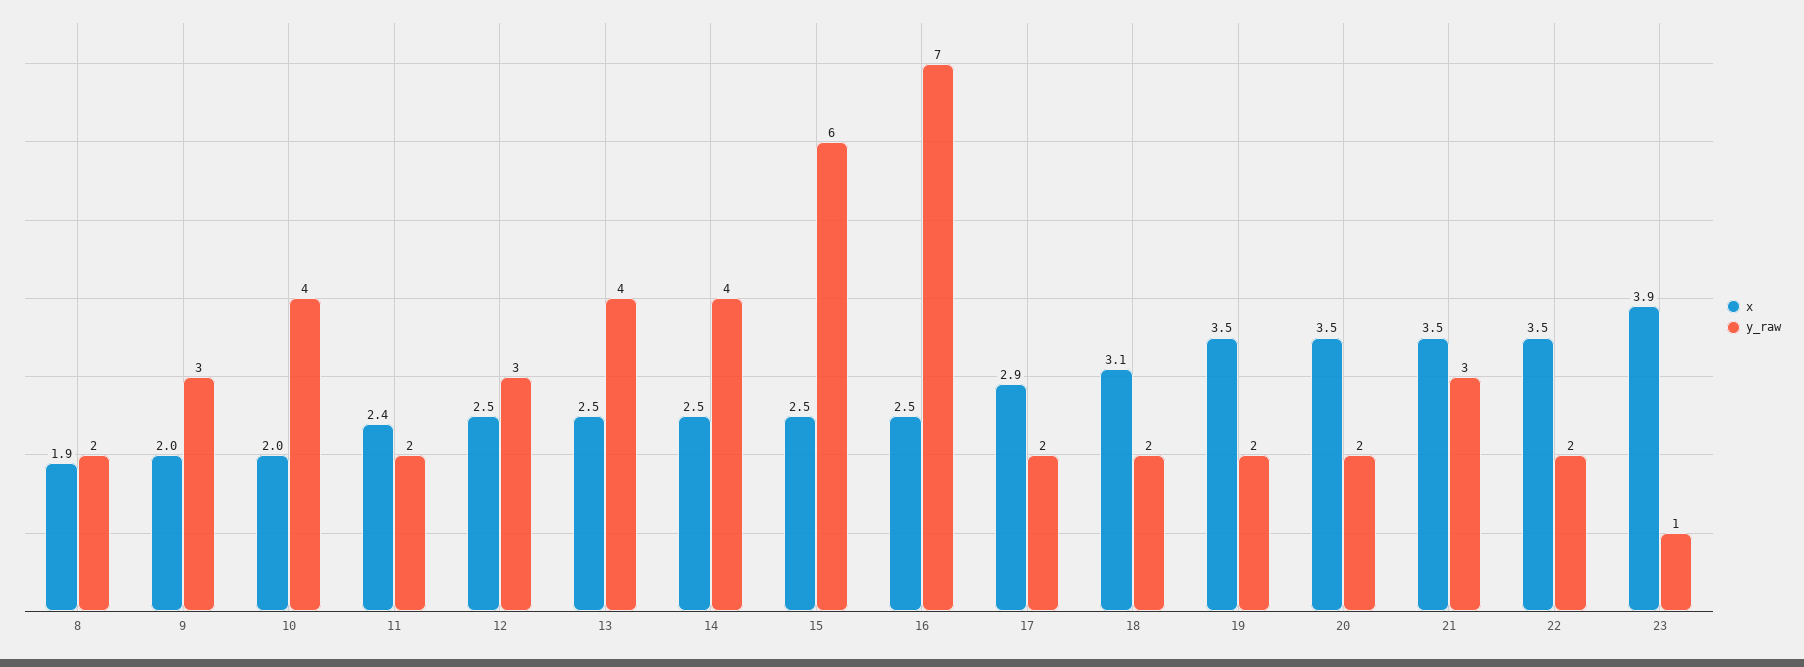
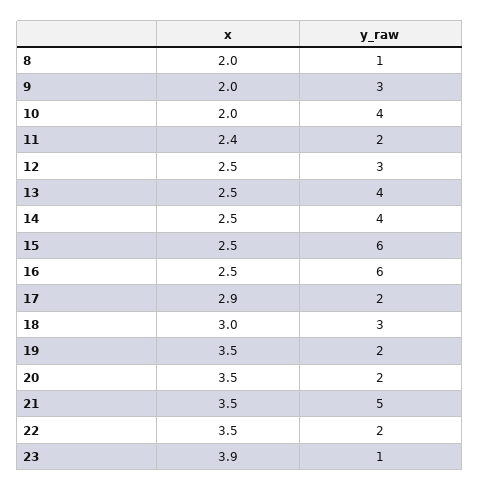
  {
    "x": {
-     "8": 1.9,
+     "8": 2,
      "9": 2,
      "10": 2,
      "11": 2.4,
      "12": 2.5,
      "13": 2.5,
      "14": 2.5,
      "15": 2.5,
      "16": 2.5,
      "17": 2.9,
-     "18": 3.1,
+     "18": 3,
      "19": 3.5,
      "20": 3.5,
      "21": 3.5,
      "22": 3.5,
      "23": 3.9
    },
    "y_raw": {
-     "8": 2,
+     "8": 1,
      "9": 3,
      "10": 4,
      "11": 2,
      "12": 3,
      "13": 4,
      "14": 4,
      "15": 6,
-     "16": 7,
+     "16": 6,
      "17": 2,
-     "18": 2,
+     "18": 3,
      "19": 2,
      "20": 2,
-     "21": 3,
+     "21": 5,
      "22": 2,
      "23": 1
    }
  }

